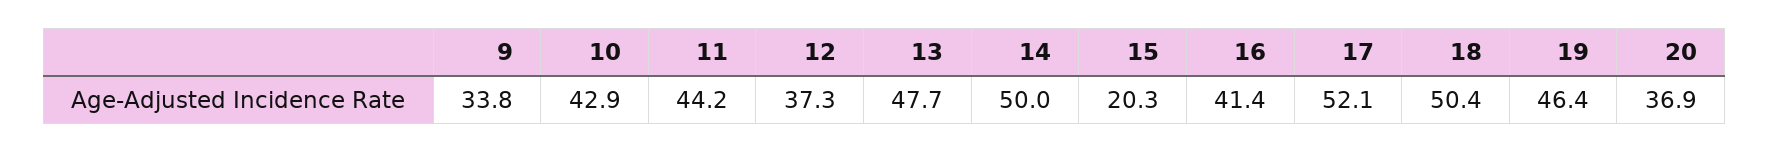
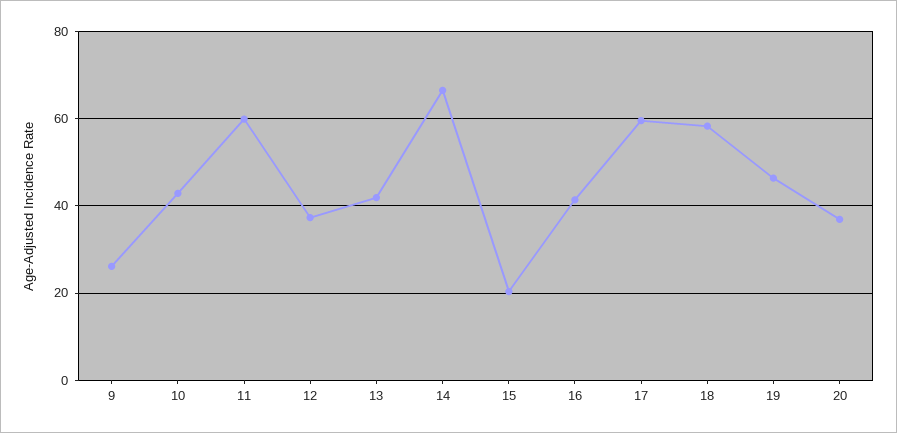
  {
-   "9": 33.8,
+   "9": 26,
    "10": 42.9,
-   "11": 44.2,
+   "11": 60,
    "12": 37.3,
-   "13": 47.7,
+   "13": 42,
-   "14": 50,
+   "14": 66,
    "15": 20.3,
    "16": 41.4,
-   "17": 52.1,
+   "17": 60,
-   "18": 50.4,
+   "18": 58,
    "19": 46.4,
    "20": 36.9
  }

